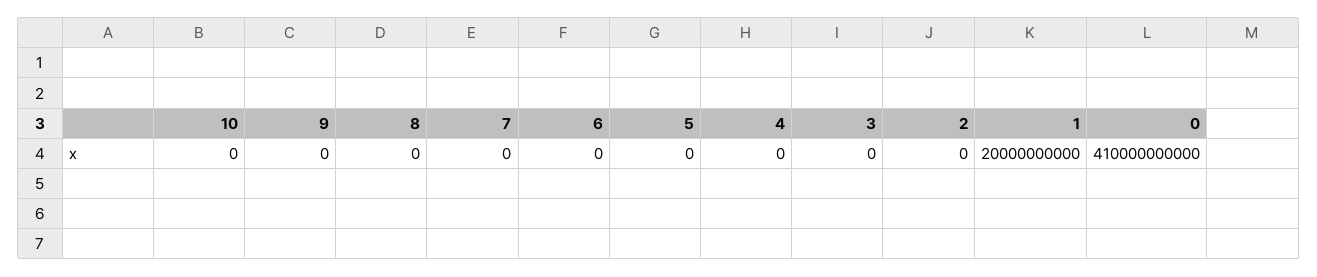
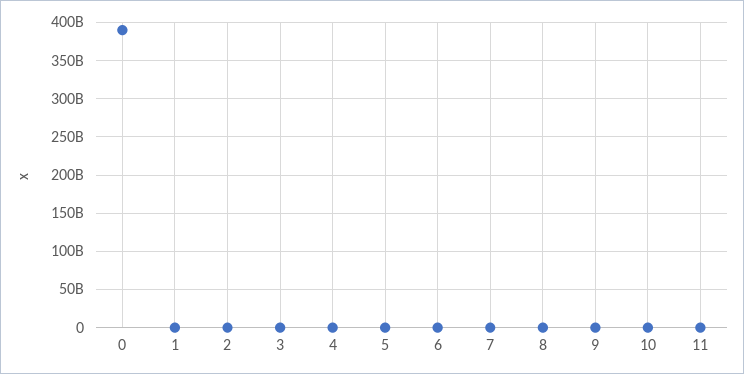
  {
    "10": 0,
    "9": 0,
    "8": 0,
    "7": 0,
    "6": 0,
    "5": 0,
    "4": 0,
    "3": 0,
    "2": 0,
-   "1": 20000000000,
+   "1": 0,
-   "0": 410000000000
+   "0": 390000000000,
+   "11": 0
  }

